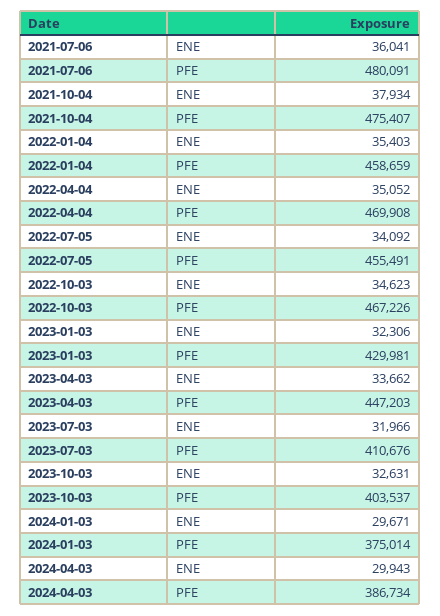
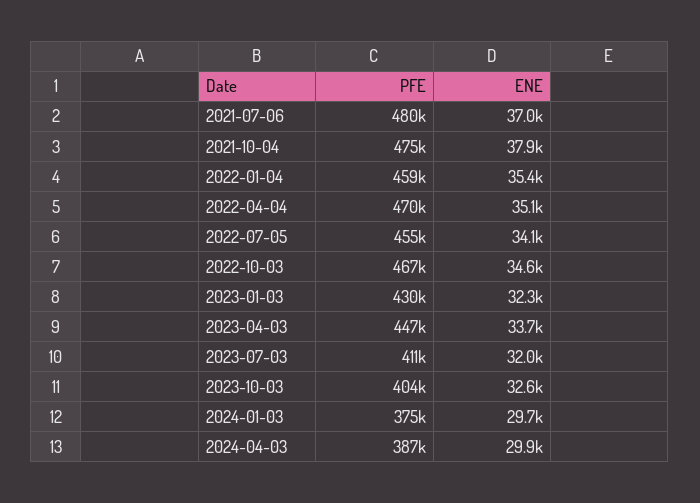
  {
    "2021-07-06": {
-     "ENE": 36041,
+     "ENE": 37000,
      "PFE": 480091
    },
    "2021-10-04": {
      "ENE": 37934,
      "PFE": 475407
    },
    "2022-01-04": {
      "ENE": 35403,
      "PFE": 458659
    },
    "2022-04-04": {
      "ENE": 35052,
      "PFE": 469908
    },
    "2022-07-05": {
      "ENE": 34092,
      "PFE": 455491
    },
    "2022-10-03": {
      "ENE": 34623,
      "PFE": 467226
    },
    "2023-01-03": {
      "ENE": 32306,
      "PFE": 429981
    },
    "2023-04-03": {
      "ENE": 33662,
      "PFE": 447203
    },
    "2023-07-03": {
      "ENE": 31966,
      "PFE": 410676
    },
    "2023-10-03": {
      "ENE": 32631,
      "PFE": 403537
    },
    "2024-01-03": {
      "ENE": 29671,
      "PFE": 375014
    },
    "2024-04-03": {
      "ENE": 29943,
      "PFE": 386734
    }
  }

